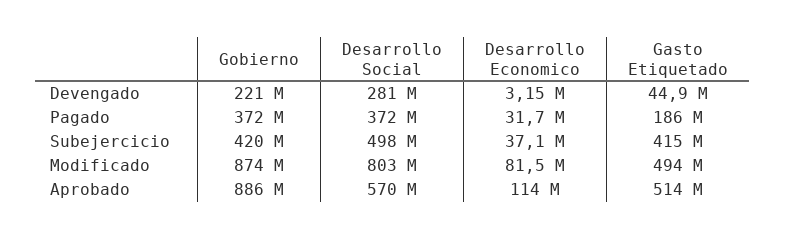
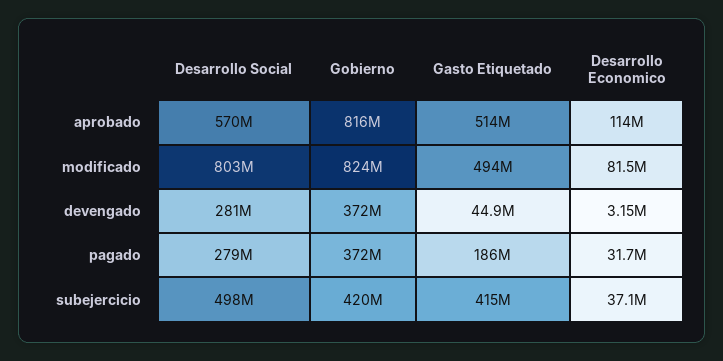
  {
    "Gobierno": {
-     "Devengado": 221000000,
+     "Devengado": 372000000,
      "Pagado": 372000000,
      "Subejercicio": 420000000,
-     "Modificado": 874000000,
+     "Modificado": 824000000,
-     "Aprobado": 886000000
+     "Aprobado": 816000000
    },
    "Desarrollo Social": {
      "Devengado": 281000000,
-     "Pagado": 372000000,
+     "Pagado": 279000000,
      "Subejercicio": 498000000,
      "Modificado": 803000000,
      "Aprobado": 570000000
    },
    "Desarrollo Economico": {
      "Devengado": 3150000,
      "Pagado": 31700000,
      "Subejercicio": 37100000,
      "Modificado": 81500000,
      "Aprobado": 114000000
    },
    "Gasto Etiquetado": {
      "Devengado": 44900000,
      "Pagado": 186000000,
      "Subejercicio": 415000000,
      "Modificado": 494000000,
      "Aprobado": 514000000
    }
  }

